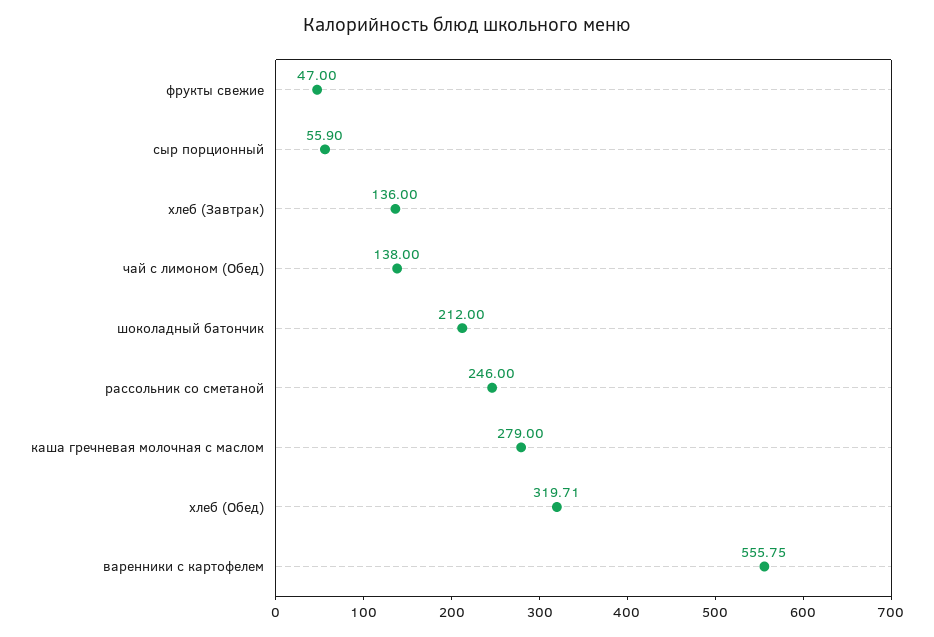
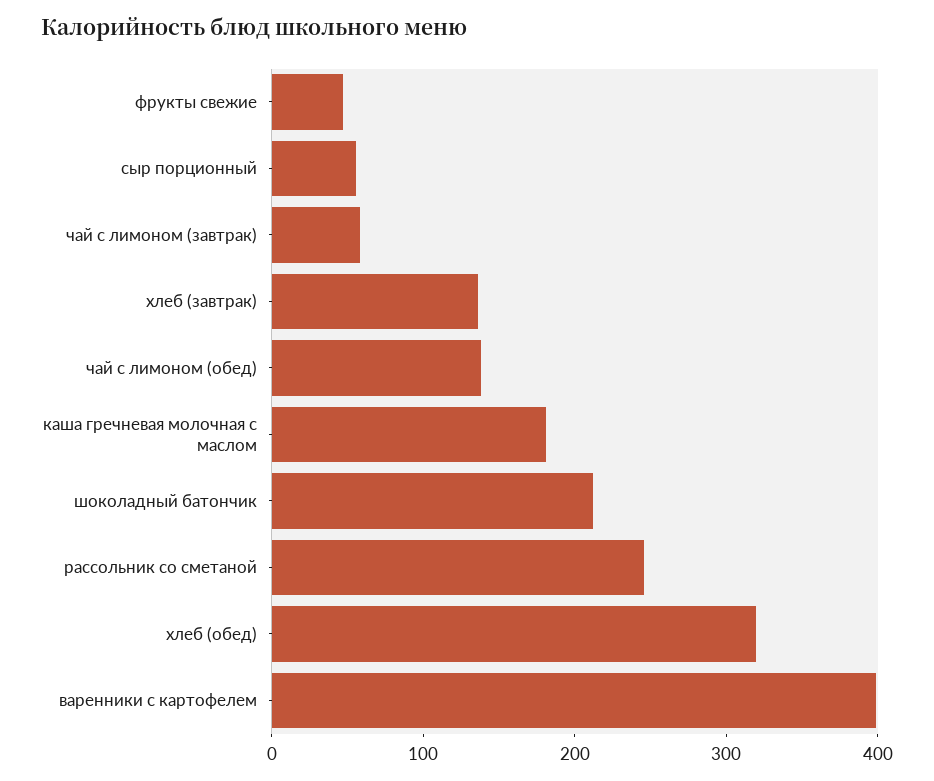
  {
    "фрукты свежие": 47,
    "сыр порционный": 55.9,
    "хлеб (Завтрак)": 136,
    "чай с лимоном (Обед)": 138,
    "шоколадный батончик": 212,
    "рассольник со сметаной": 246,
-   "каша гречневая молочная с маслом": 279,
+   "каша гречневая молочная с маслом": 180,
    "хлеб (Обед)": 319.71,
-   "варенники с картофелем": 555.75
+   "варенники с картофелем": 400,
+   "чай с лимоном (завтрак)": 60
  }

